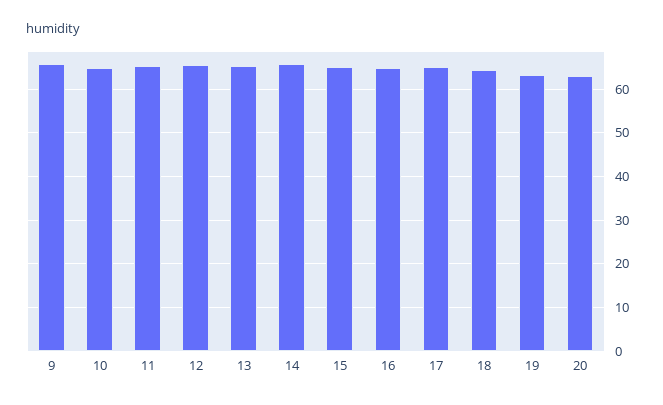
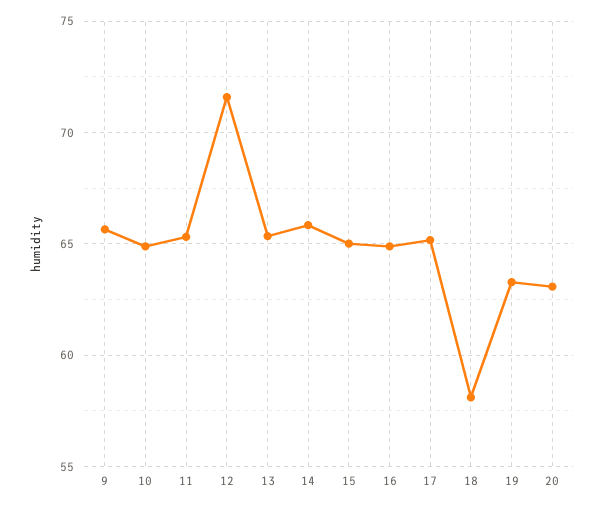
  {
    "9": 65.5,
    "10": 65,
    "11": 65.5,
-   "12": 66,
+   "12": 71.5,
    "13": 65.5,
    "14": 66,
    "15": 65,
    "16": 65,
    "17": 65,
-   "18": 64,
+   "18": 58,
    "19": 63.5,
    "20": 63
  }

